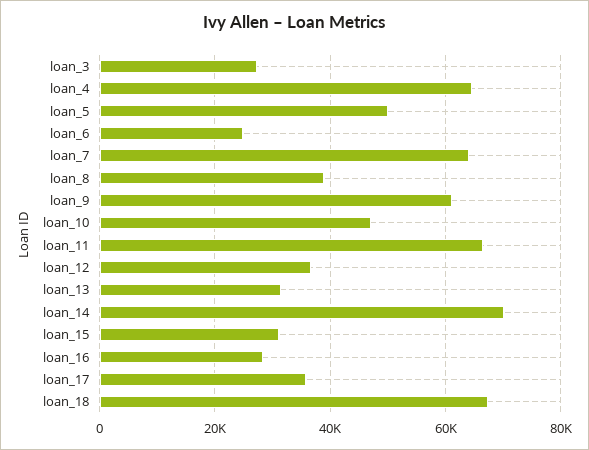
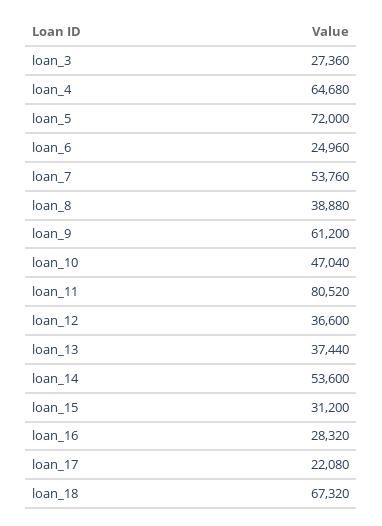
  {
    "loan_3": 27360,
    "loan_4": 64680,
-   "loan_5": 50000,
+   "loan_5": 72000,
    "loan_6": 24960,
-   "loan_7": 64000,
+   "loan_7": 53760,
    "loan_8": 38880,
    "loan_9": 61200,
    "loan_10": 47040,
-   "loan_11": 66000,
+   "loan_11": 80520,
    "loan_12": 36600,
-   "loan_13": 32000,
+   "loan_13": 37440,
-   "loan_14": 70000,
+   "loan_14": 53600,
    "loan_15": 31200,
    "loan_16": 28320,
-   "loan_17": 36000,
+   "loan_17": 22080,
    "loan_18": 67320
  }

